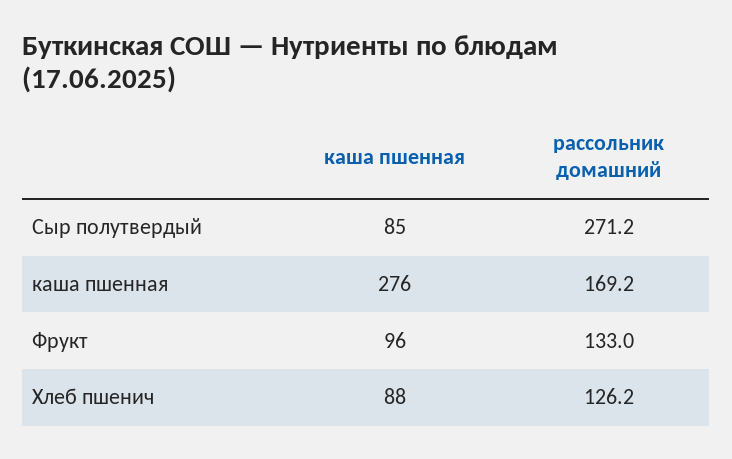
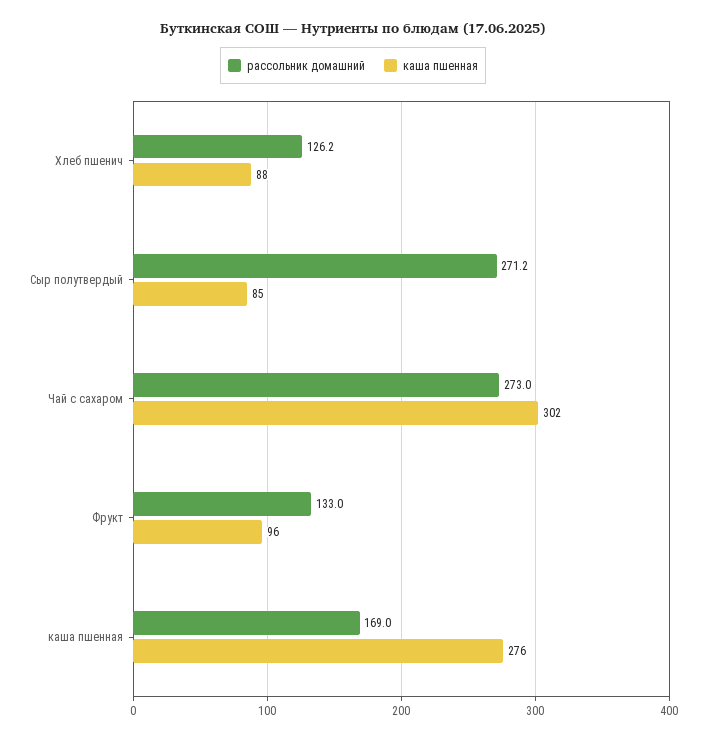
  {
    "каша пшенная": {
      "Сыр полутвердый": 85,
      "каша пшенная": 276,
      "Фрукт": 96,
-     "Хлеб пшенич": 88
+     "Хлеб пшенич": 88,
+     "Чай с сахаром": 302
    },
    "рассольник домашний": {
      "Сыр полутвердый": 271.2,
-     "каша пшенная": 169.2,
+     "каша пшенная": 169,
      "Фрукт": 133,
-     "Хлеб пшенич": 126.2
+     "Хлеб пшенич": 126.2,
+     "Чай с сахаром": 273
    }
  }

